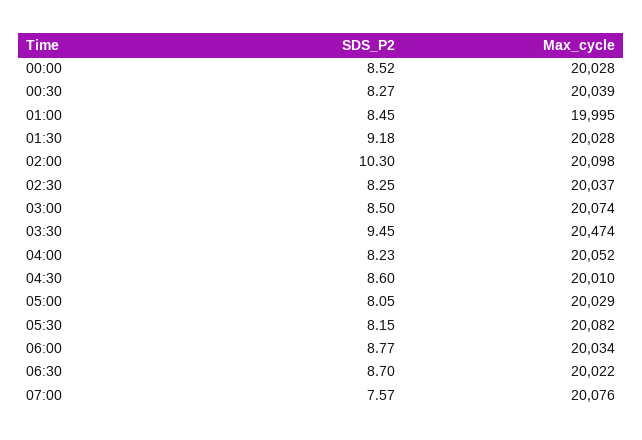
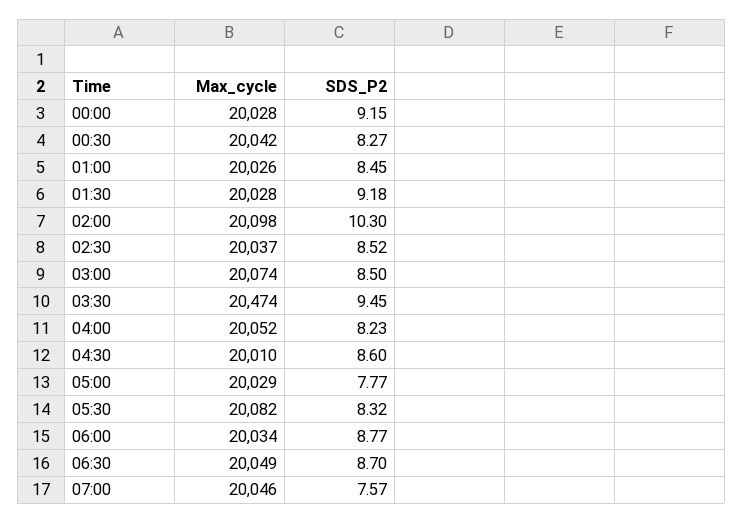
  {
    "SDS_P2": {
-     "00:00": 8.52,
+     "00:00": 9.15,
      "00:30": 8.27,
      "01:00": 8.45,
      "01:30": 9.18,
      "02:00": 10.3,
-     "02:30": 8.25,
+     "02:30": 8.52,
      "03:00": 8.5,
      "03:30": 9.45,
      "04:00": 8.23,
      "04:30": 8.6,
-     "05:00": 8.05,
+     "05:00": 7.77,
-     "05:30": 8.15,
+     "05:30": 8.32,
      "06:00": 8.77,
      "06:30": 8.7,
      "07:00": 7.57
    },
    "Max_cycle": {
      "00:00": 20028,
-     "00:30": 20039,
+     "00:30": 20042,
-     "01:00": 19995,
+     "01:00": 20026,
      "01:30": 20028,
      "02:00": 20098,
      "02:30": 20037,
      "03:00": 20074,
      "03:30": 20474,
      "04:00": 20052,
      "04:30": 20010,
      "05:00": 20029,
      "05:30": 20082,
      "06:00": 20034,
-     "06:30": 20022,
+     "06:30": 20049,
-     "07:00": 20076
+     "07:00": 20046
    }
  }

